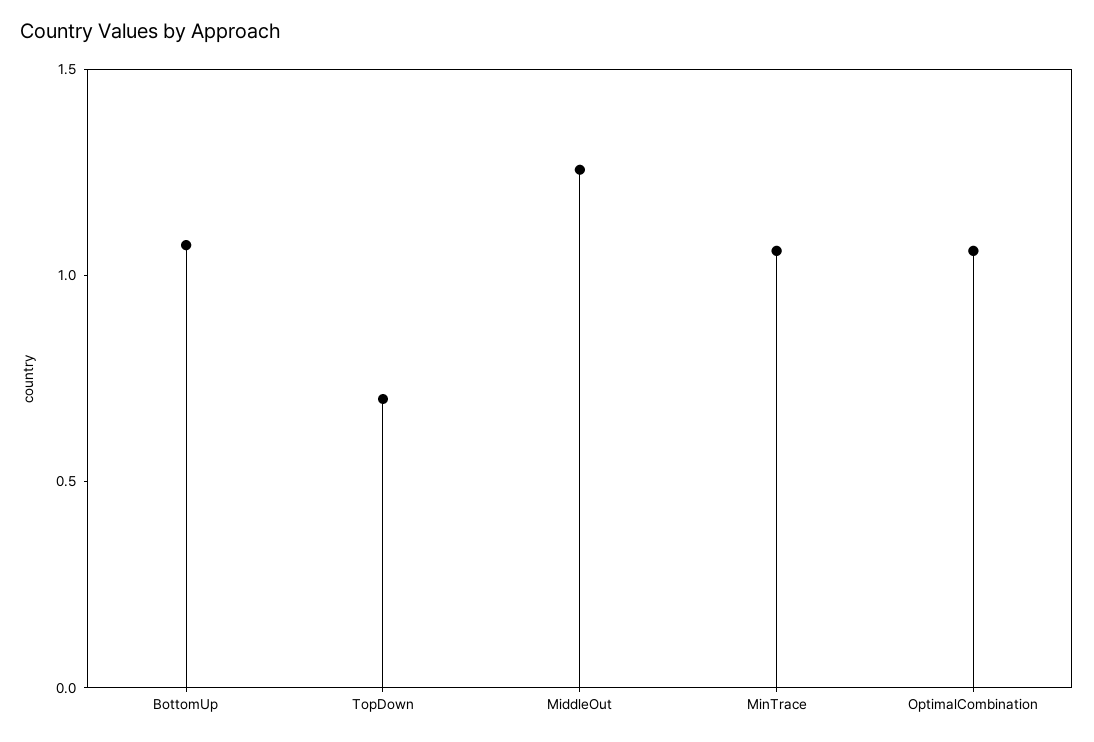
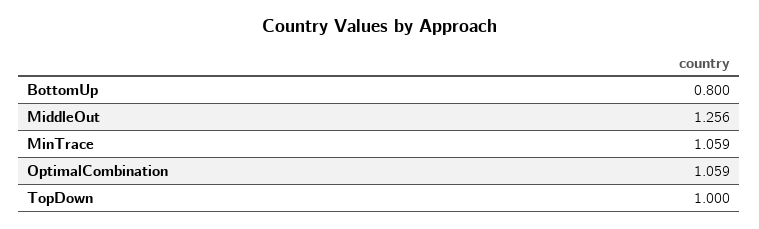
  {
-   "BottomUp": 1.1,
+   "BottomUp": 0.8,
-   "TopDown": 0.7,
+   "TopDown": 1,
    "MiddleOut": 1.256,
    "MinTrace": 1.059,
    "OptimalCombination": 1.059
  }

